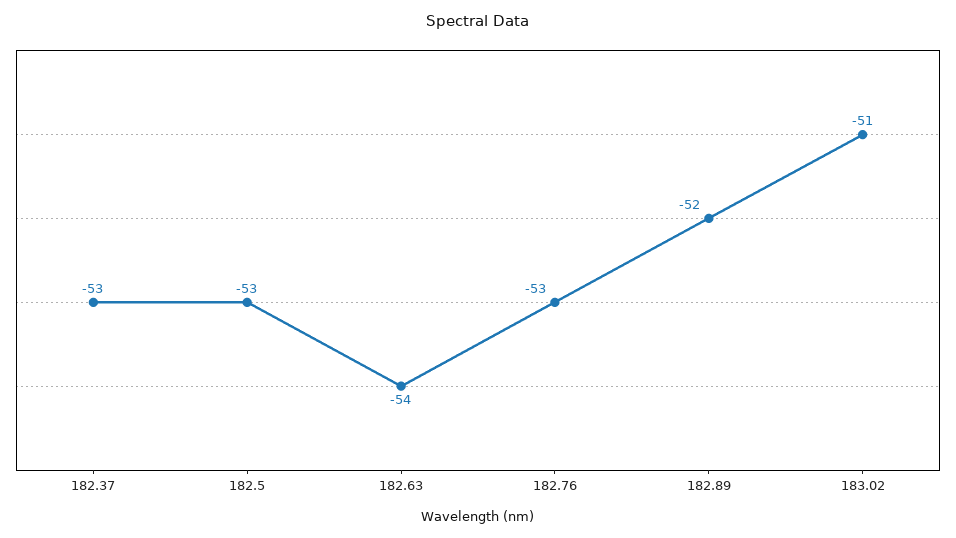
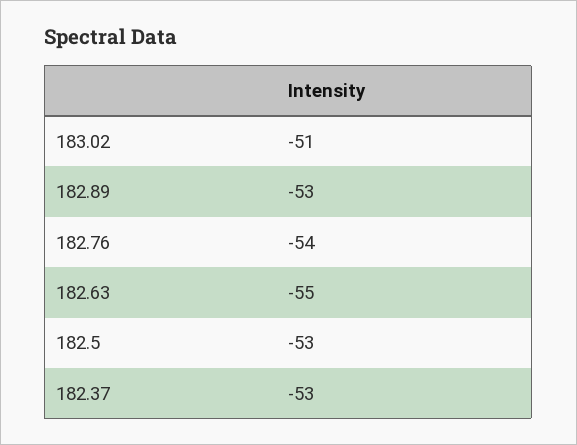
  {
    "182.37": -53,
    "182.5": -53,
-   "182.63": -54,
+   "182.63": -55,
-   "182.76": -53,
+   "182.76": -54,
-   "182.89": -52,
+   "182.89": -53,
    "183.02": -51
  }

